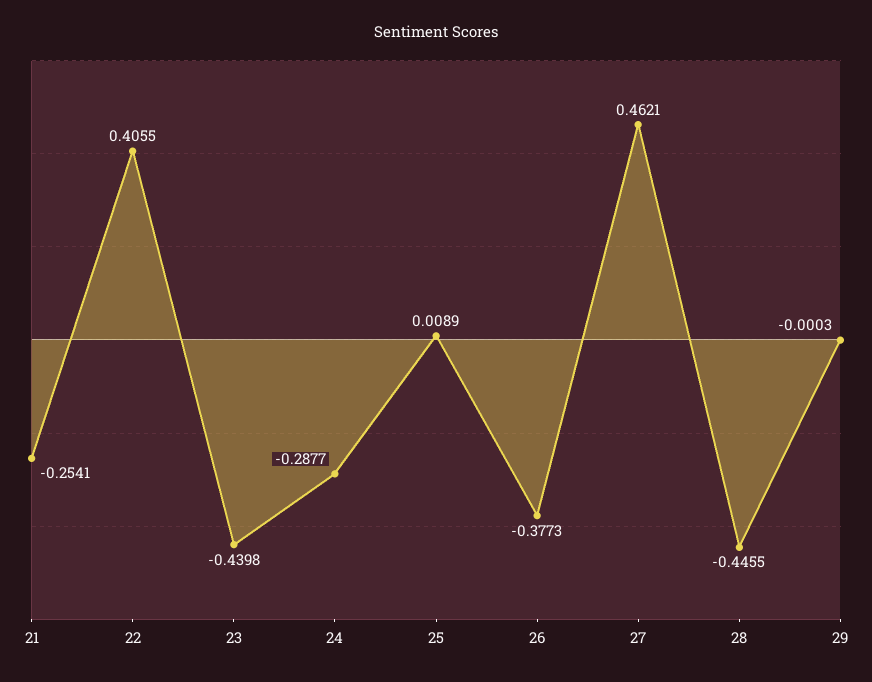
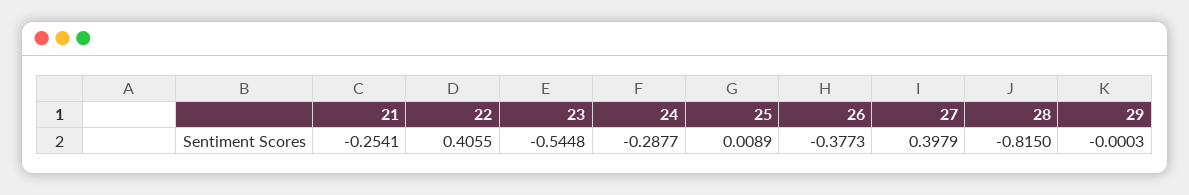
  {
    "21": -0.2541,
    "22": 0.4055,
-   "23": -0.4398,
+   "23": -0.5448,
    "24": -0.2877,
    "25": 0.0089,
    "26": -0.3773,
-   "27": 0.4621,
+   "27": 0.3979,
-   "28": -0.4455,
+   "28": -0.815,
    "29": -0.0003
  }

